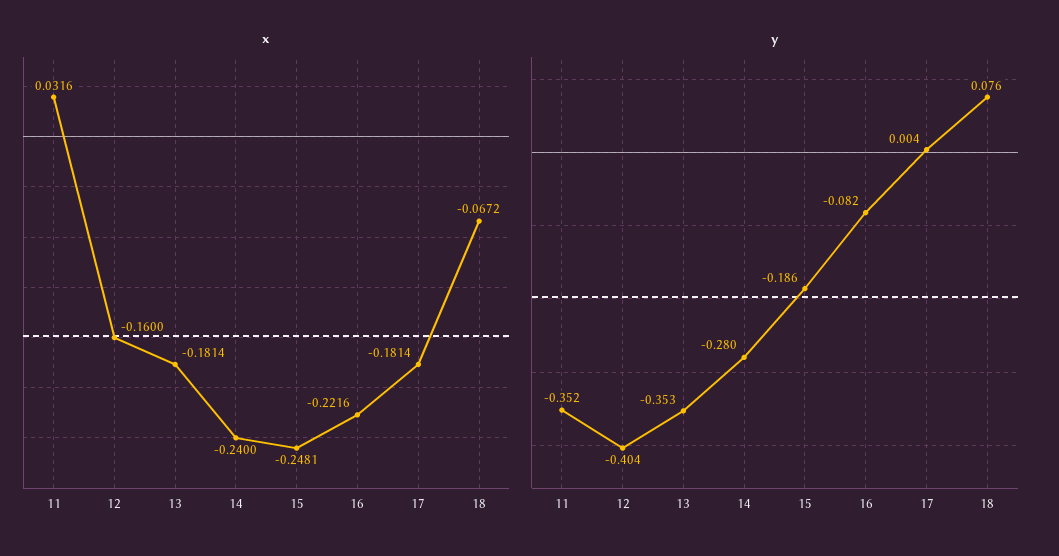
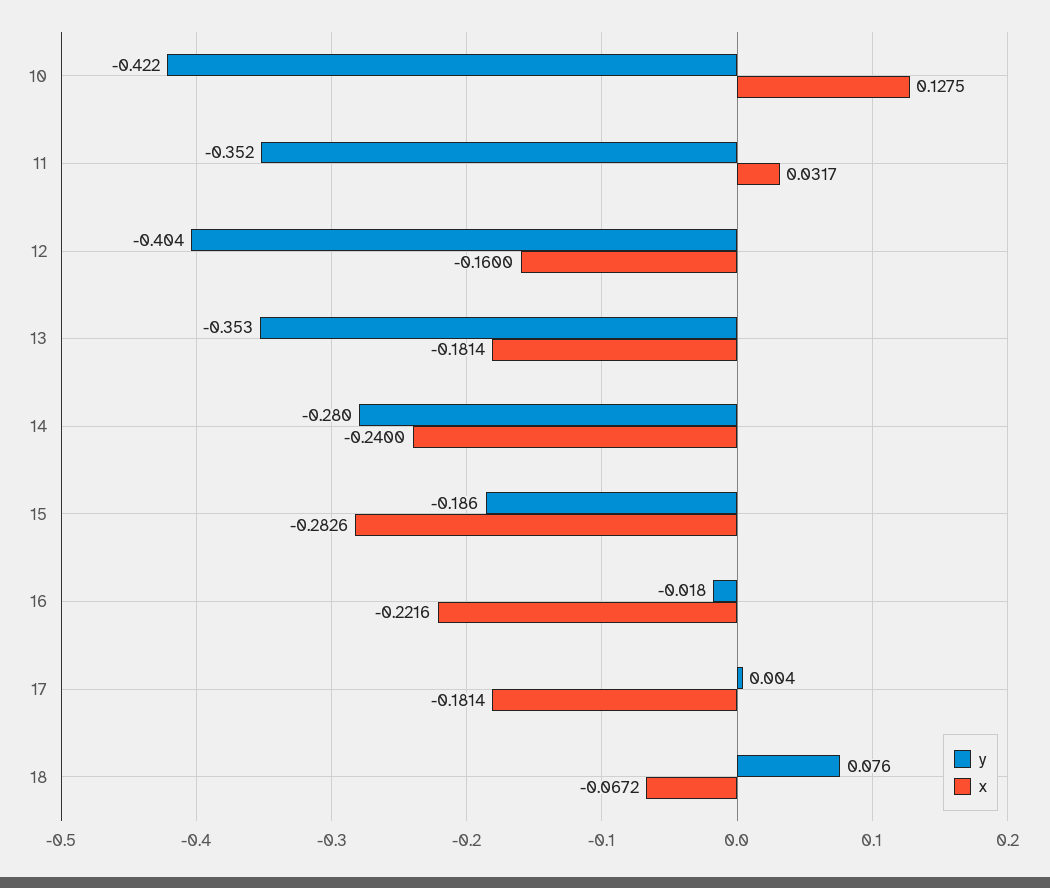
  {
    "x": {
-     "11": 0.0316,
+     "11": 0.0317,
      "12": -0.16,
      "13": -0.1814,
      "14": -0.24,
-     "15": -0.2481,
+     "15": -0.2826,
      "16": -0.2216,
      "17": -0.1814,
-     "18": -0.0672
+     "18": -0.0672,
+     "10": 0.1275
    },
    "y": {
      "11": -0.352,
      "12": -0.404,
      "13": -0.353,
      "14": -0.28,
      "15": -0.186,
-     "16": -0.082,
+     "16": -0.018,
      "17": 0.004,
-     "18": 0.076
+     "18": 0.076,
+     "10": -0.422
    }
  }

